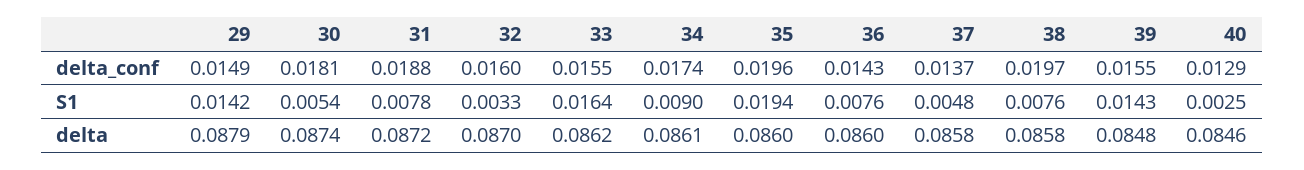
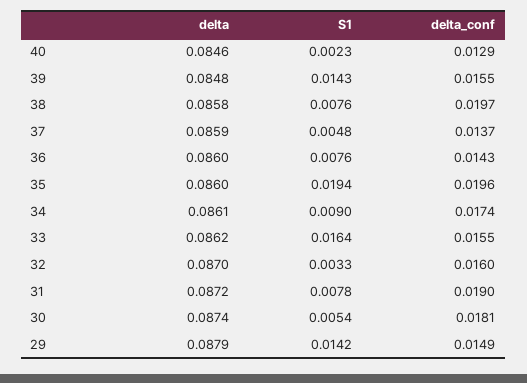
  {
    "29": {
      "delta_conf": 0.0149,
      "S1": 0.0142,
      "delta": 0.0879
    },
    "30": {
      "delta_conf": 0.0181,
      "S1": 0.0054,
      "delta": 0.0874
    },
    "31": {
-     "delta_conf": 0.0188,
+     "delta_conf": 0.019,
      "S1": 0.0078,
      "delta": 0.0872
    },
    "32": {
      "delta_conf": 0.016,
      "S1": 0.0033,
      "delta": 0.087
    },
    "33": {
      "delta_conf": 0.0155,
      "S1": 0.0164,
      "delta": 0.0862
    },
    "34": {
      "delta_conf": 0.0174,
      "S1": 0.009,
      "delta": 0.0861
    },
    "35": {
      "delta_conf": 0.0196,
      "S1": 0.0194,
      "delta": 0.086
    },
    "36": {
      "delta_conf": 0.0143,
      "S1": 0.0076,
      "delta": 0.086
    },
    "37": {
      "delta_conf": 0.0137,
      "S1": 0.0048,
-     "delta": 0.0858
+     "delta": 0.0859
    },
    "38": {
      "delta_conf": 0.0197,
      "S1": 0.0076,
      "delta": 0.0858
    },
    "39": {
      "delta_conf": 0.0155,
      "S1": 0.0143,
      "delta": 0.0848
    },
    "40": {
      "delta_conf": 0.0129,
-     "S1": 0.0025,
+     "S1": 0.0023,
      "delta": 0.0846
    }
  }

